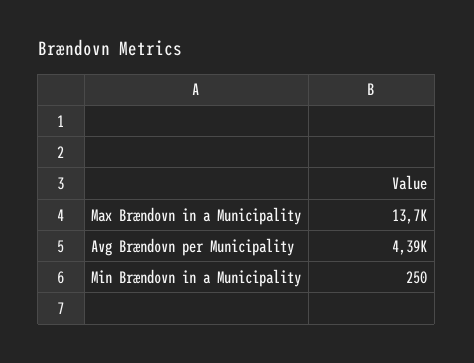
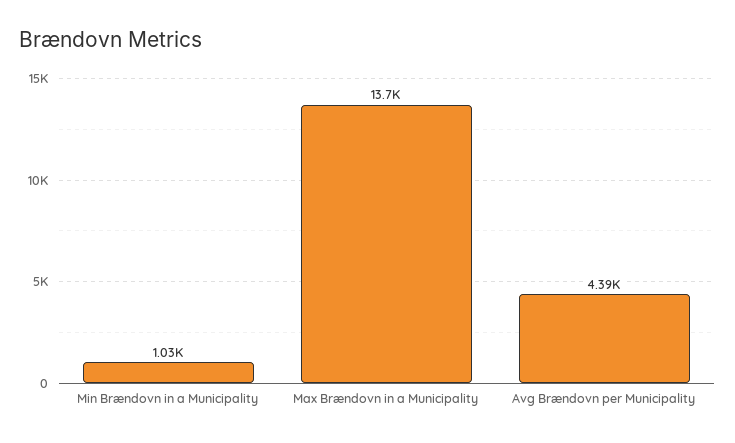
  {
    "Max Brændovn in a Municipality": 13700,
    "Avg Brændovn per Municipality": 4390,
-   "Min Brændovn in a Municipality": 250
+   "Min Brændovn in a Municipality": 1030
  }

